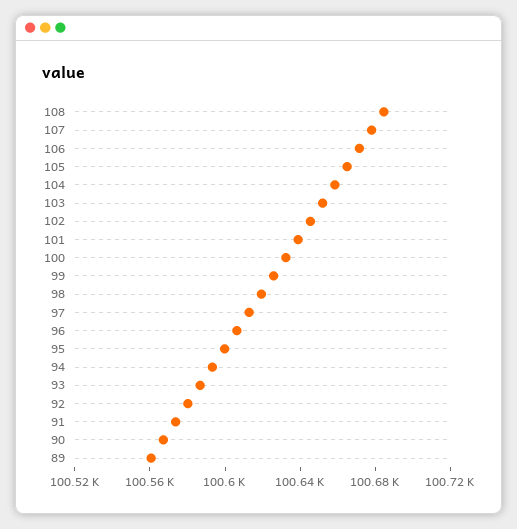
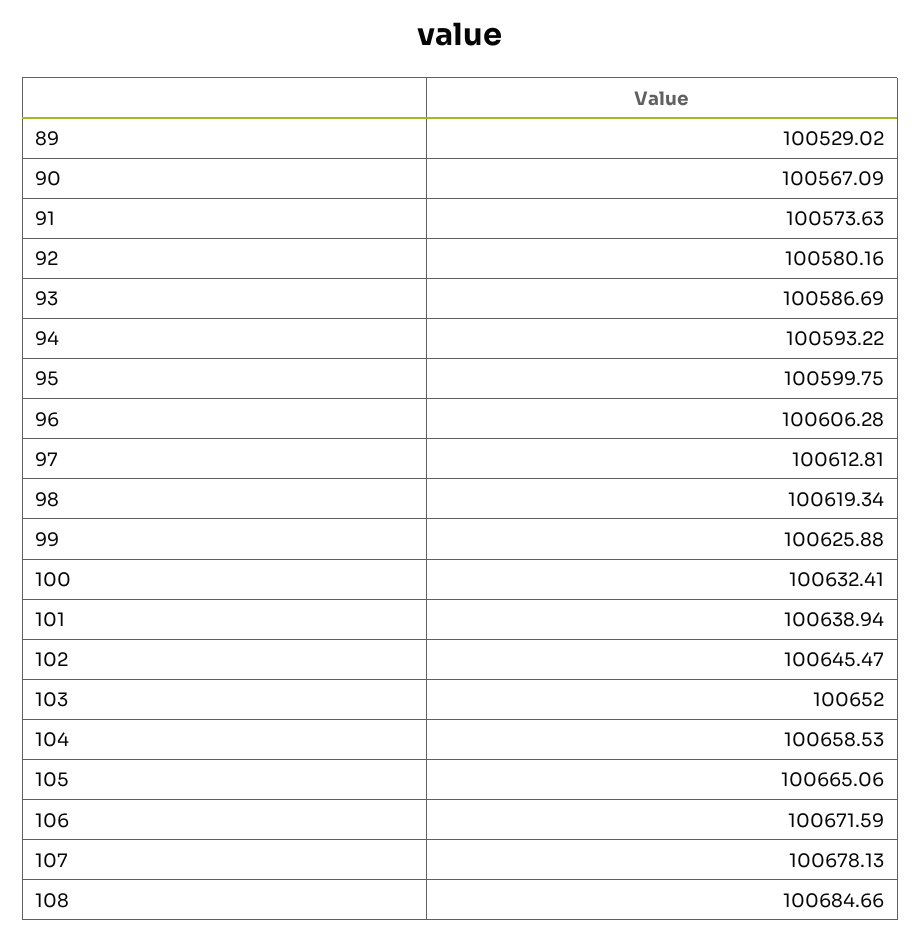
  {
    "108": 100684.66,
    "107": 100678.13,
    "106": 100671.59,
    "105": 100665.06,
    "104": 100658.53,
    "103": 100652,
    "102": 100645.47,
    "101": 100638.94,
    "100": 100632.41,
    "99": 100625.88,
    "98": 100619.34,
    "97": 100612.81,
    "96": 100606.28,
    "95": 100599.75,
    "94": 100593.22,
    "93": 100586.69,
    "92": 100580.16,
    "91": 100573.63,
    "90": 100567.09,
-   "89": 100560
+   "89": 100529.02
  }

